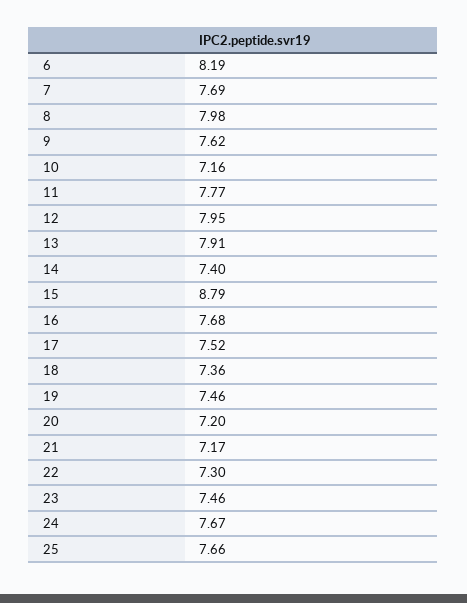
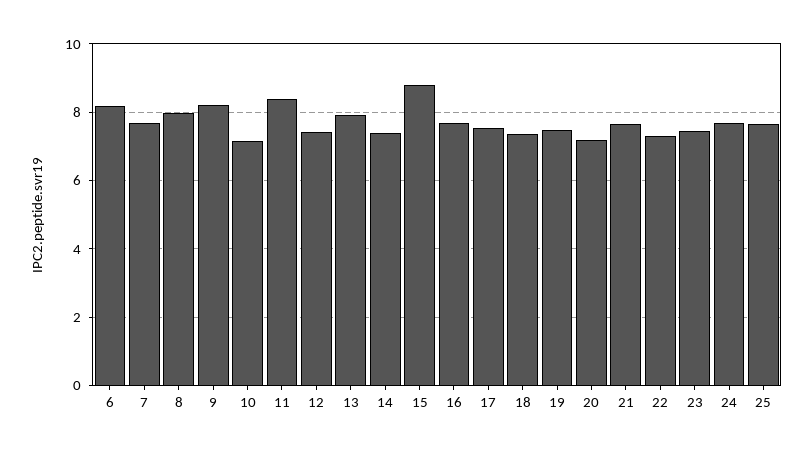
  {
    "6": 8.19,
    "7": 7.69,
    "8": 7.98,
-   "9": 7.62,
+   "9": 8.2,
    "10": 7.16,
-   "11": 7.77,
+   "11": 8.4,
-   "12": 7.95,
+   "12": 7.4,
    "13": 7.91,
    "14": 7.4,
    "15": 8.79,
    "16": 7.68,
    "17": 7.52,
    "18": 7.36,
    "19": 7.46,
    "20": 7.2,
-   "21": 7.17,
+   "21": 7.6,
    "22": 7.3,
    "23": 7.46,
    "24": 7.67,
    "25": 7.66
  }

